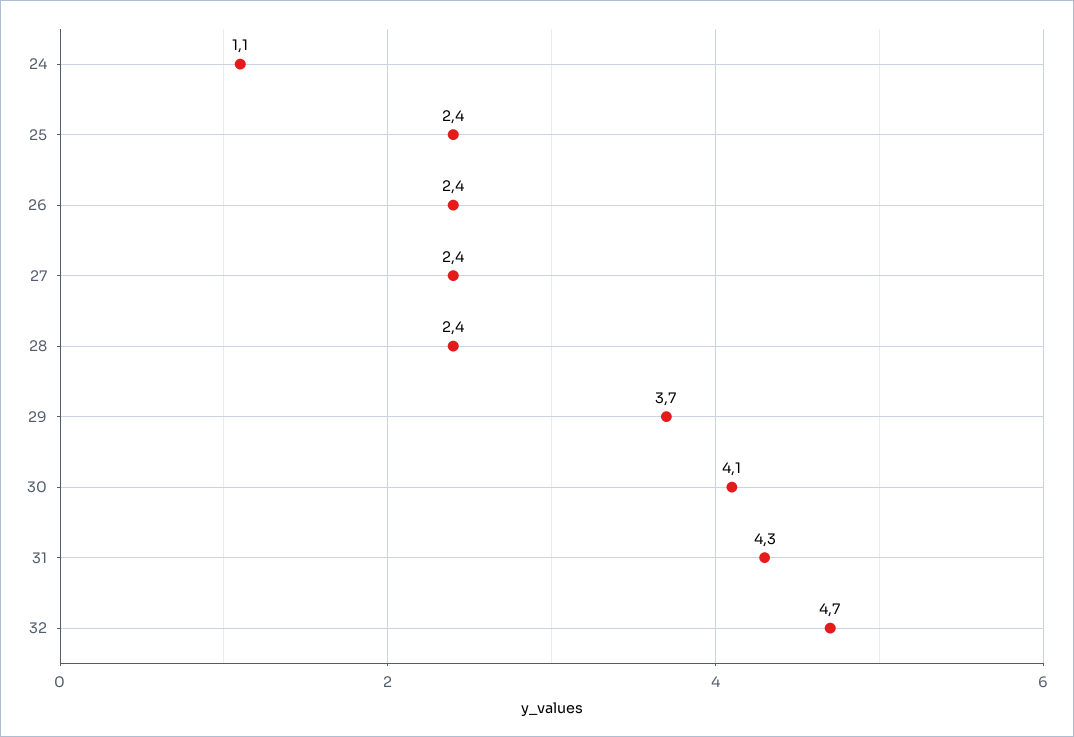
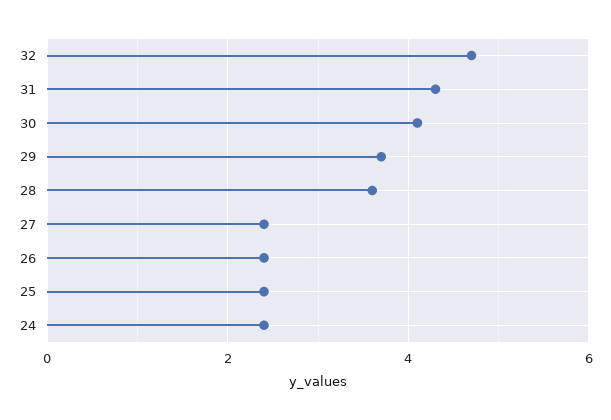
  {
-   "24": 1.1,
+   "24": 2.5,
    "25": 2.4,
    "26": 2.4,
    "27": 2.4,
-   "28": 2.4,
+   "28": 3.5,
    "29": 3.7,
    "30": 4.1,
    "31": 4.3,
    "32": 4.7
  }

